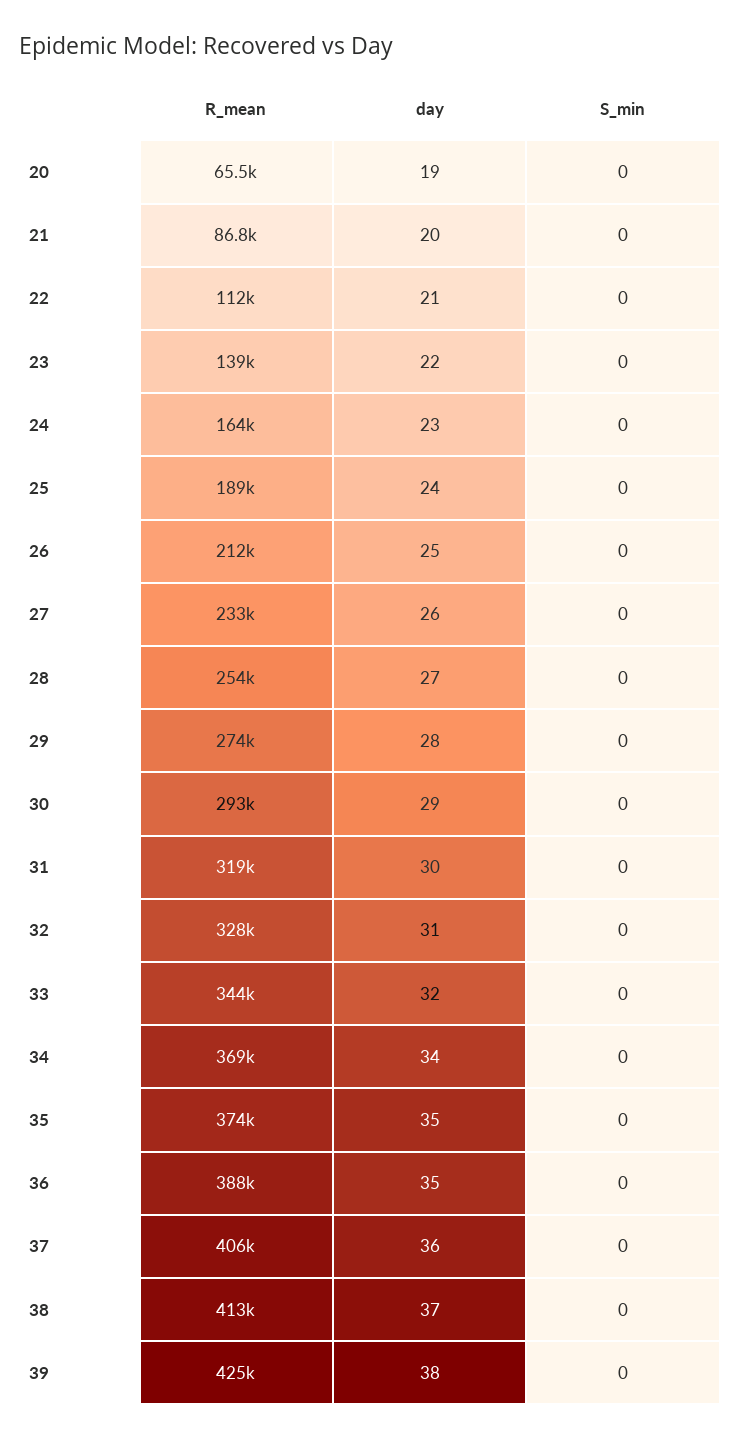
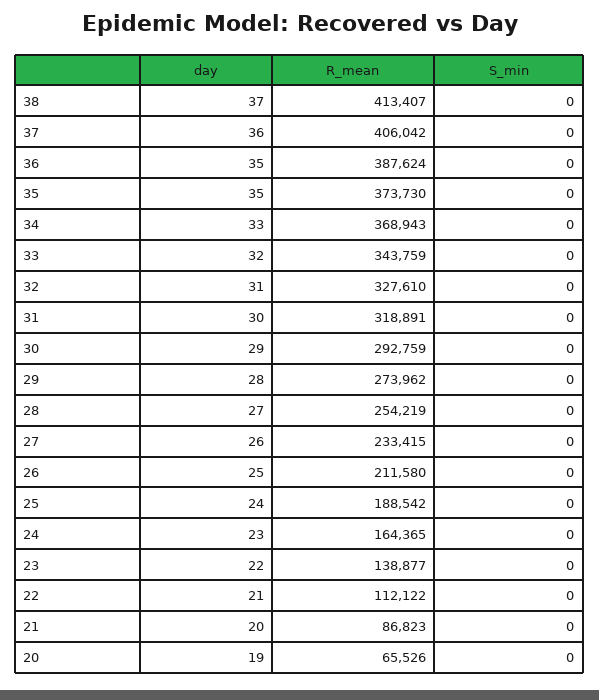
  {
    "R_mean": {
      "20": 65526,
      "21": 86823,
      "22": 112122,
      "23": 138877,
      "24": 164365,
      "25": 188542,
      "26": 211580,
      "27": 233415,
      "28": 254219,
      "29": 273962,
      "30": 292759,
      "31": 318891,
      "32": 327610,
      "33": 343759,
      "34": 368943,
      "35": 373730,
      "36": 387624,
      "37": 406042,
-     "38": 413407,
+     "38": 413407
-     "39": 425000
    },
    "day": {
      "20": 19,
      "21": 20,
      "22": 21,
      "23": 22,
      "24": 23,
      "25": 24,
      "26": 25,
      "27": 26,
      "28": 27,
      "29": 28,
      "30": 29,
      "31": 30,
      "32": 31,
      "33": 32,
-     "34": 34,
+     "34": 33,
      "35": 35,
      "36": 35,
      "37": 36,
-     "38": 37,
+     "38": 37
-     "39": 38
    },
    "S_min": {
      "20": 0,
      "21": 0,
      "22": 0,
      "23": 0,
      "24": 0,
      "25": 0,
      "26": 0,
      "27": 0,
      "28": 0,
      "29": 0,
      "30": 0,
      "31": 0,
      "32": 0,
      "33": 0,
      "34": 0,
      "35": 0,
      "36": 0,
      "37": 0,
-     "38": 0,
+     "38": 0
-     "39": 0
    }
  }

